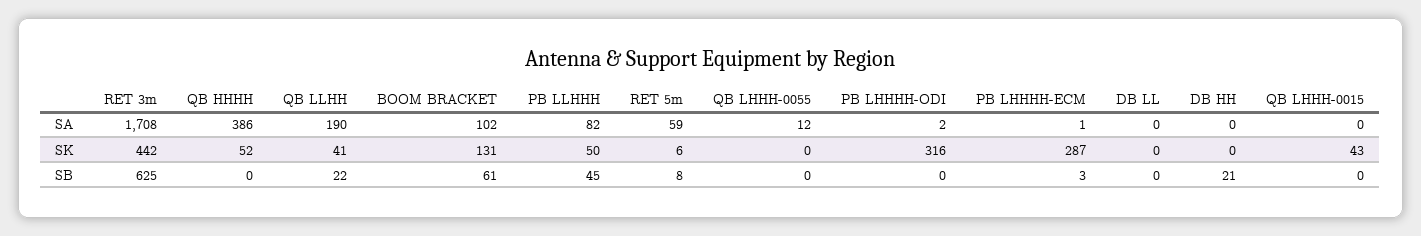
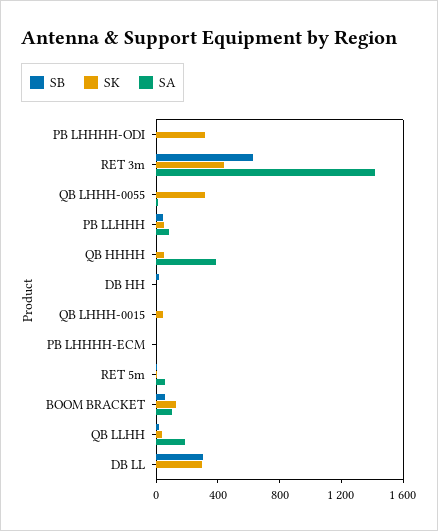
  {
    "SA": {
-     "RET 3m": 1708,
+     "RET 3m": 1400,
      "QB HHHH": 386,
      "QB LLHH": 190,
      "BOOM BRACKET": 102,
      "PB LLHHH": 82,
      "RET 5m": 59,
      "QB LHHH-0055": 12,
      "PB LHHHH-ODI": 2,
      "PB LHHHH-ECM": 1,
      "DB LL": 0,
      "DB HH": 0,
      "QB LHHH-0015": 0
    },
    "SK": {
      "RET 3m": 442,
      "QB HHHH": 52,
      "QB LLHH": 41,
      "BOOM BRACKET": 131,
      "PB LLHHH": 50,
      "RET 5m": 6,
-     "QB LHHH-0055": 0,
+     "QB LHHH-0055": 300,
      "PB LHHHH-ODI": 316,
-     "PB LHHHH-ECM": 287,
+     "PB LHHHH-ECM": 0,
-     "DB LL": 0,
+     "DB LL": 300,
      "DB HH": 0,
      "QB LHHH-0015": 43
    },
    "SB": {
      "RET 3m": 625,
      "QB HHHH": 0,
      "QB LLHH": 22,
      "BOOM BRACKET": 61,
      "PB LLHHH": 45,
      "RET 5m": 8,
      "QB LHHH-0055": 0,
      "PB LHHHH-ODI": 0,
      "PB LHHHH-ECM": 3,
-     "DB LL": 0,
+     "DB LL": 300,
      "DB HH": 21,
      "QB LHHH-0015": 0
    }
  }

